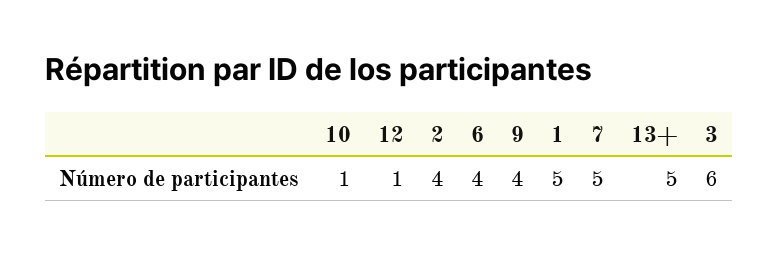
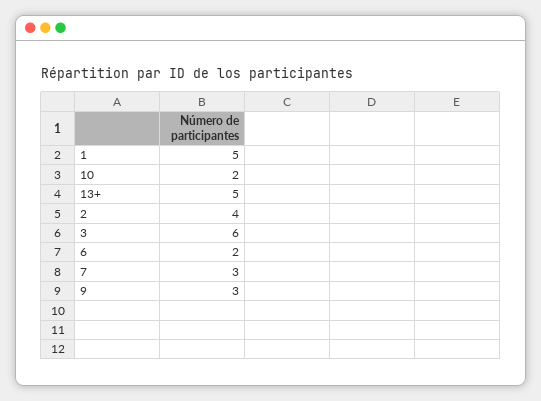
  {
-   "10": 1,
+   "10": 2,
-   "12": 1,
    "2": 4,
-   "6": 4,
+   "6": 2,
-   "9": 4,
+   "9": 3,
    "1": 5,
-   "7": 5,
+   "7": 3,
    "13+": 5,
    "3": 6
  }

